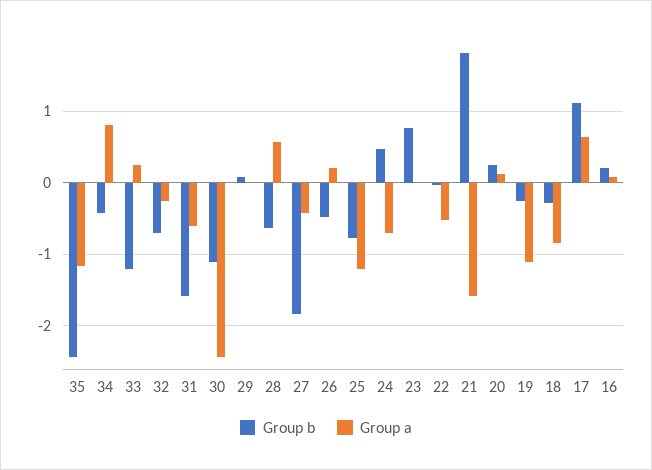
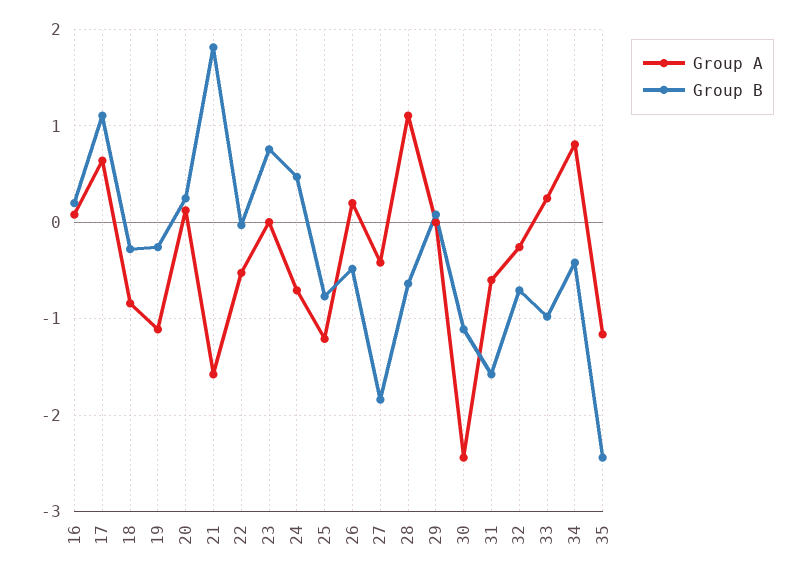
  {
    "Group b": {
      "35": -2.4,
      "34": -0.4,
-     "33": -1.2,
+     "33": -1,
      "32": -0.7,
      "31": -1.6,
      "30": -1.1,
      "29": 0.1,
      "28": -0.6,
      "27": -1.8,
      "26": -0.5,
      "25": -0.8,
      "24": 0.5,
      "23": 0.8,
      "22": 0,
      "21": 1.8,
      "20": 0.2,
      "19": -0.3,
      "18": -0.3,
      "17": 1.1,
      "16": 0.2
    },
    "Group a": {
      "35": -1.2,
      "34": 0.8,
      "33": 0.2,
      "32": -0.3,
      "31": -0.6,
      "30": -2.4,
      "29": 0,
-     "28": 0.6,
+     "28": 1.1,
      "27": -0.4,
      "26": 0.2,
      "25": -1.2,
      "24": -0.7,
      "23": 0,
      "22": -0.5,
      "21": -1.6,
      "20": 0.1,
      "19": -1.1,
      "18": -0.8,
      "17": 0.6,
      "16": 0.1
    }
  }

